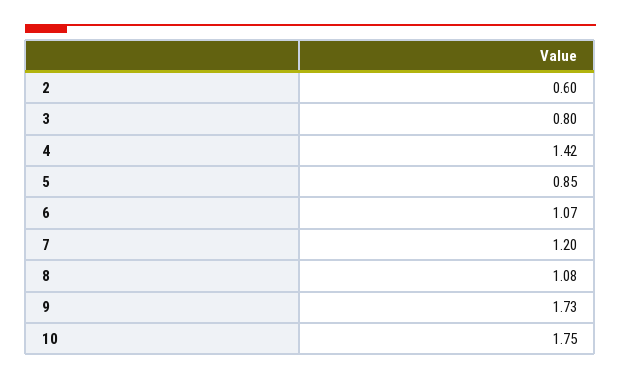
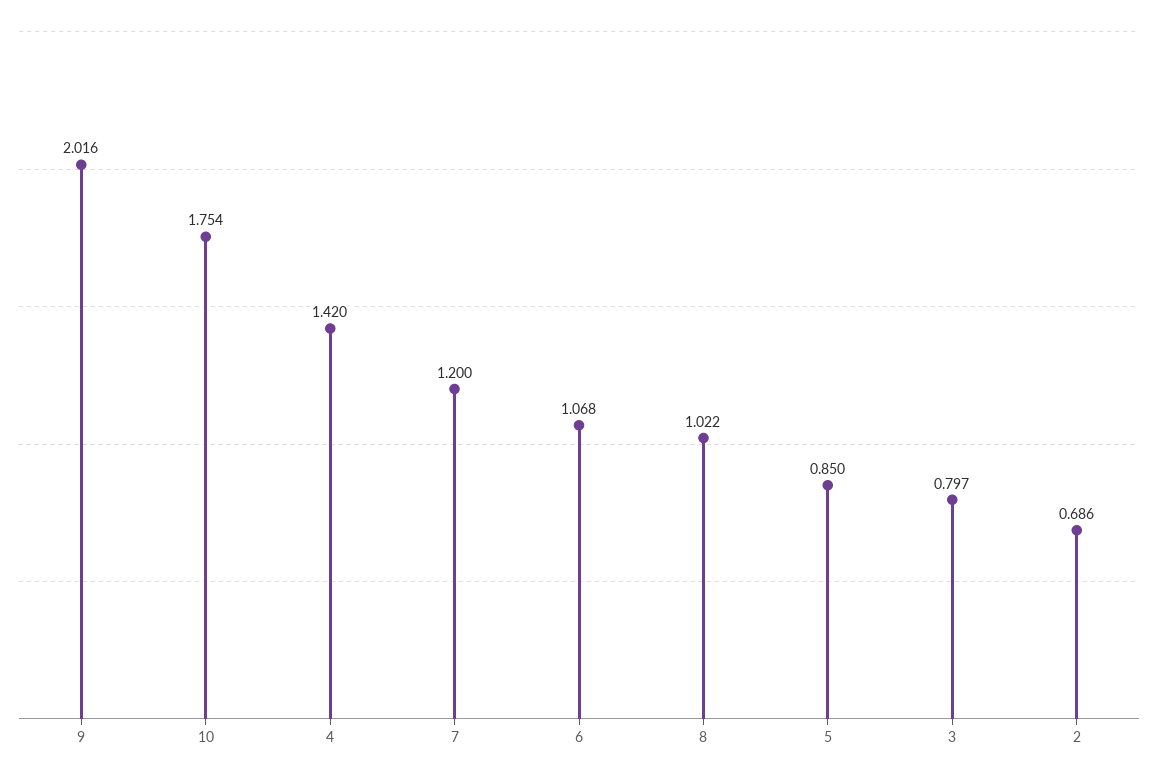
  {
-   "2": 0.6,
+   "2": 0.686,
    "3": 0.797,
    "4": 1.42,
    "5": 0.85,
    "6": 1.068,
    "7": 1.2,
-   "8": 1.08,
+   "8": 1.022,
-   "9": 1.73,
+   "9": 2.016,
    "10": 1.754
  }

